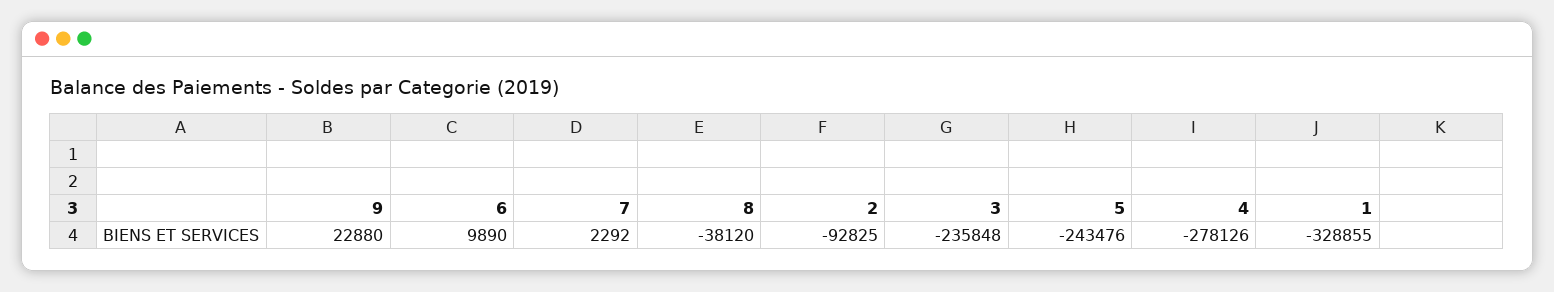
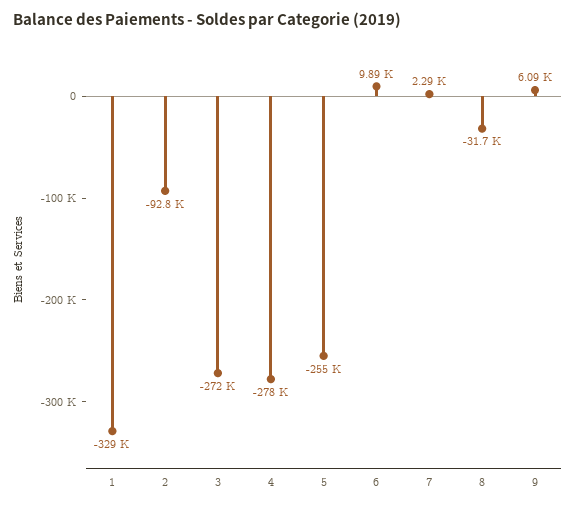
  {
-   "9": 22880,
+   "9": 6090,
    "6": 9890,
    "7": 2292,
-   "8": -38120,
+   "8": -31700,
    "2": -92825,
-   "3": -235848,
+   "3": -272000,
-   "5": -243476,
+   "5": -255000,
    "4": -278126,
    "1": -328855
  }

